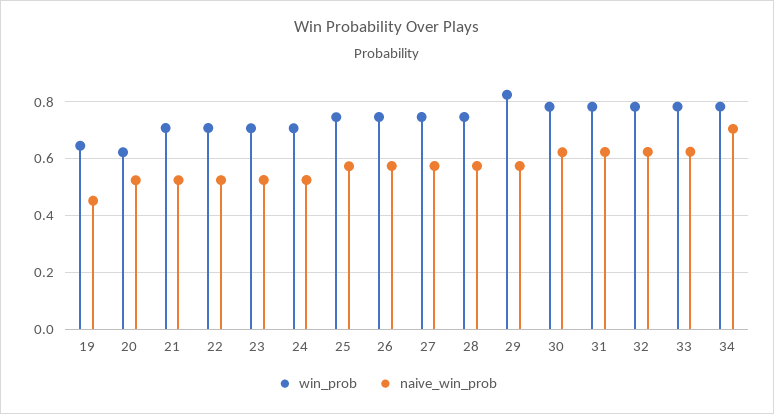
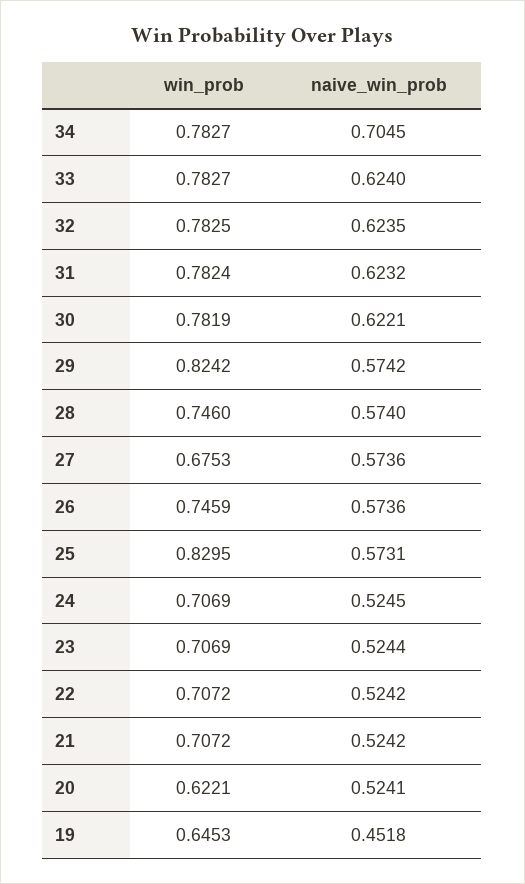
  {
    "win_prob": {
      "19": 0.6453,
      "20": 0.6221,
      "21": 0.7072,
      "22": 0.7072,
      "23": 0.7069,
      "24": 0.7069,
-     "25": 0.75,
+     "25": 0.8295,
      "26": 0.7459,
-     "27": 0.75,
+     "27": 0.6753,
      "28": 0.746,
      "29": 0.8242,
      "30": 0.7819,
      "31": 0.7824,
      "32": 0.7825,
      "33": 0.7827,
      "34": 0.7827
    },
    "naive_win_prob": {
      "19": 0.4518,
      "20": 0.5241,
      "21": 0.5242,
      "22": 0.5242,
      "23": 0.5244,
      "24": 0.5245,
      "25": 0.5731,
      "26": 0.5736,
      "27": 0.5736,
      "28": 0.574,
      "29": 0.5742,
      "30": 0.6221,
      "31": 0.6232,
      "32": 0.6235,
      "33": 0.624,
      "34": 0.7045
    }
  }

